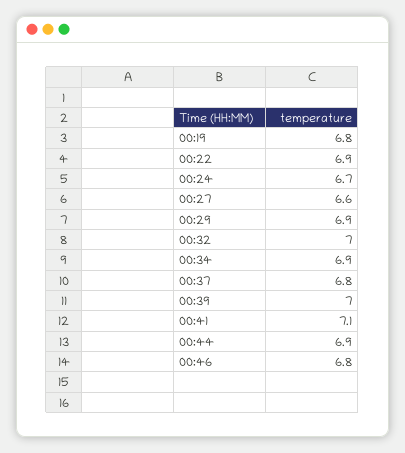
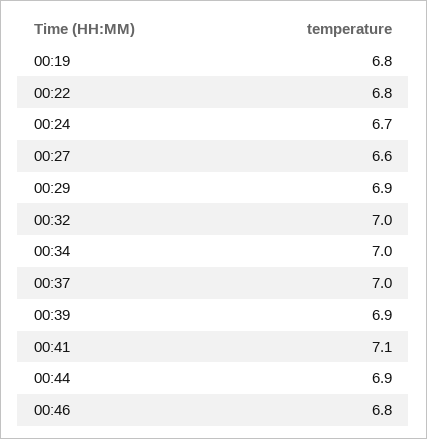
  {
    "00:19": 6.8,
-   "00:22": 6.9,
+   "00:22": 6.8,
    "00:24": 6.7,
    "00:27": 6.6,
    "00:29": 6.9,
    "00:32": 7,
-   "00:34": 6.9,
+   "00:34": 7,
-   "00:37": 6.8,
+   "00:37": 7,
-   "00:39": 7,
+   "00:39": 6.9,
    "00:41": 7.1,
    "00:44": 6.9,
    "00:46": 6.8
  }

